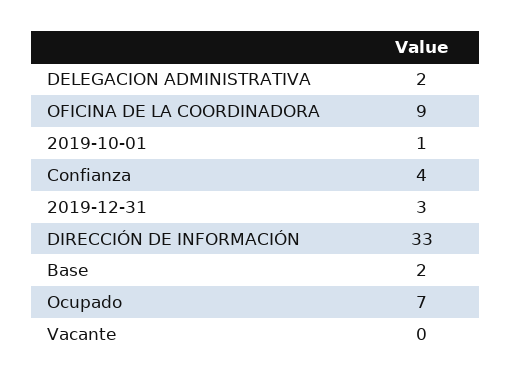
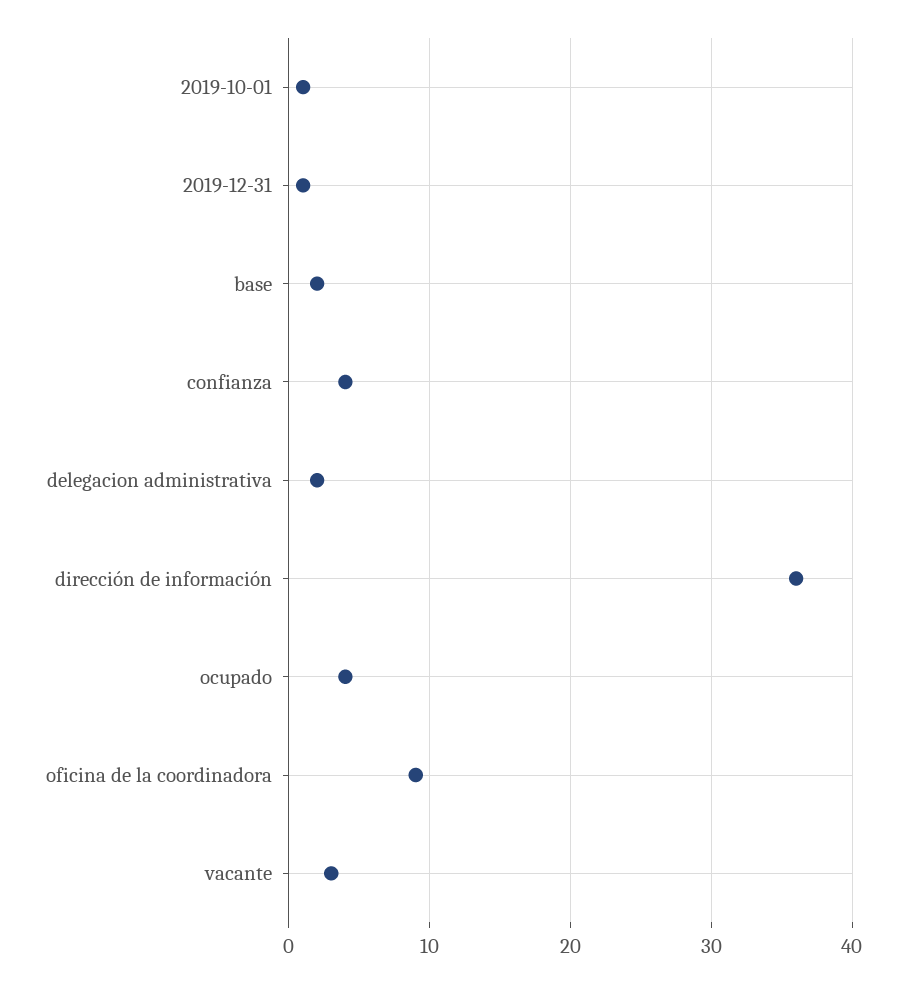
  {
    "DELEGACION ADMINISTRATIVA": 2,
    "OFICINA DE LA COORDINADORA": 9,
    "2019-10-01": 1,
    "Confianza": 4,
-   "2019-12-31": 3,
+   "2019-12-31": 1,
-   "DIRECCIÓN DE INFORMACIÓN": 33,
+   "DIRECCIÓN DE INFORMACIÓN": 36,
    "Base": 2,
-   "Ocupado": 7,
+   "Ocupado": 4,
-   "Vacante": 0
+   "Vacante": 3
  }

